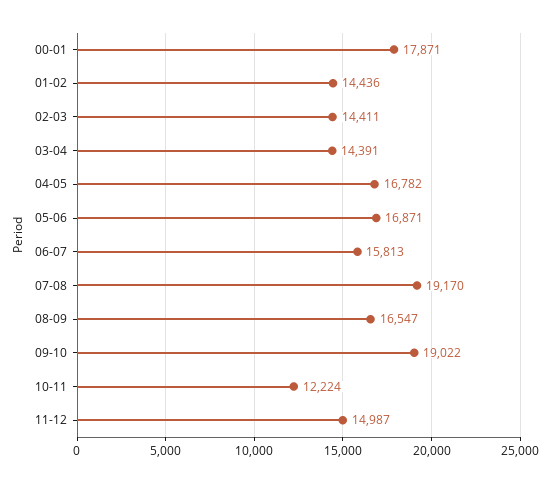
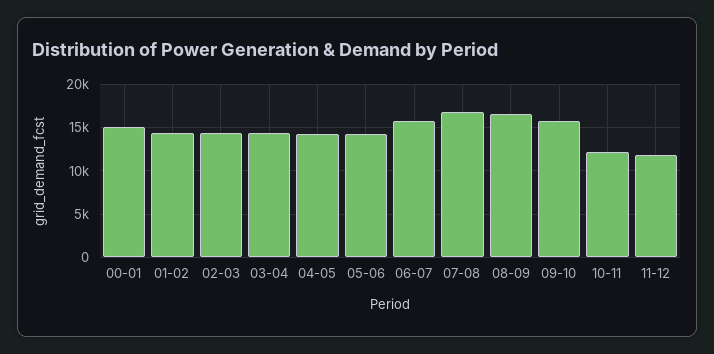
  {
-   "00-01": 17871,
+   "00-01": 15000,
    "01-02": 14436,
    "02-03": 14411,
    "03-04": 14391,
-   "04-05": 16782,
+   "04-05": 14000,
-   "05-06": 16871,
+   "05-06": 14000,
    "06-07": 15813,
-   "07-08": 19170,
+   "07-08": 17000,
    "08-09": 16547,
-   "09-10": 19022,
+   "09-10": 16000,
    "10-11": 12224,
-   "11-12": 14987
+   "11-12": 12000
  }

